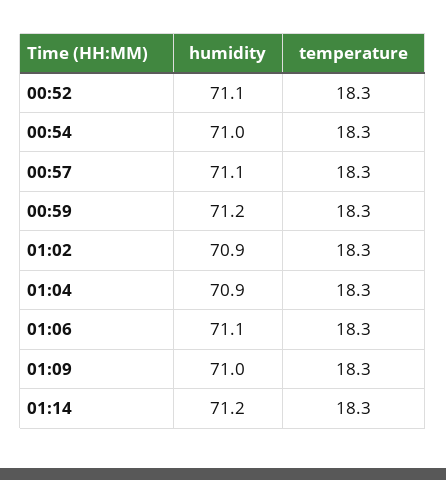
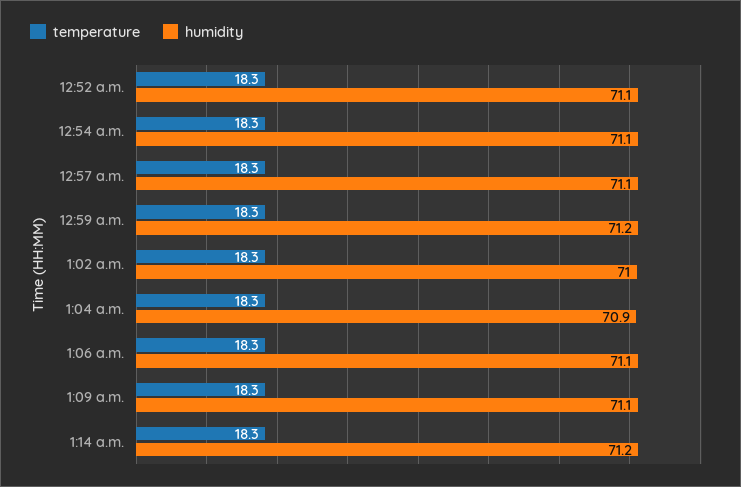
  {
    "humidity": {
      "00:52": 71.1,
-     "00:54": 71,
+     "00:54": 71.1,
      "00:57": 71.1,
      "00:59": 71.2,
-     "01:02": 70.9,
+     "01:02": 71,
      "01:04": 70.9,
      "01:06": 71.1,
-     "01:09": 71,
+     "01:09": 71.1,
      "01:14": 71.2
    },
    "temperature": {
      "00:52": 18.3,
      "00:54": 18.3,
      "00:57": 18.3,
      "00:59": 18.3,
      "01:02": 18.3,
      "01:04": 18.3,
      "01:06": 18.3,
      "01:09": 18.3,
      "01:14": 18.3
    }
  }

